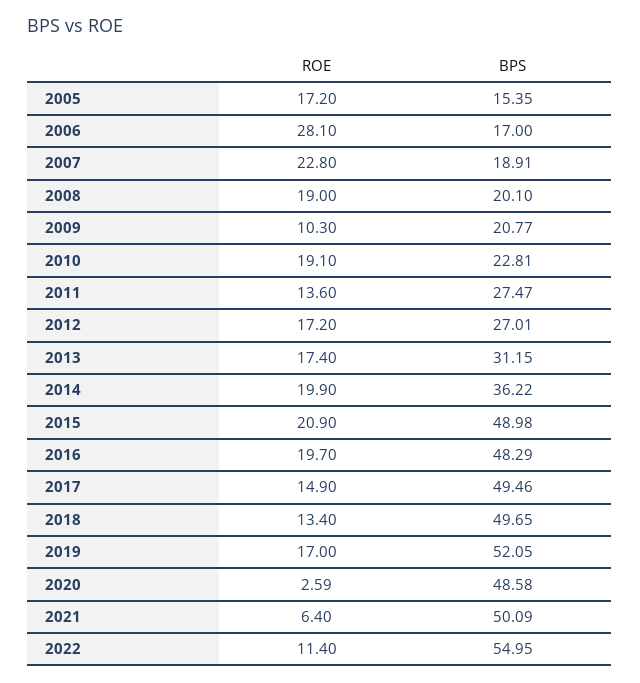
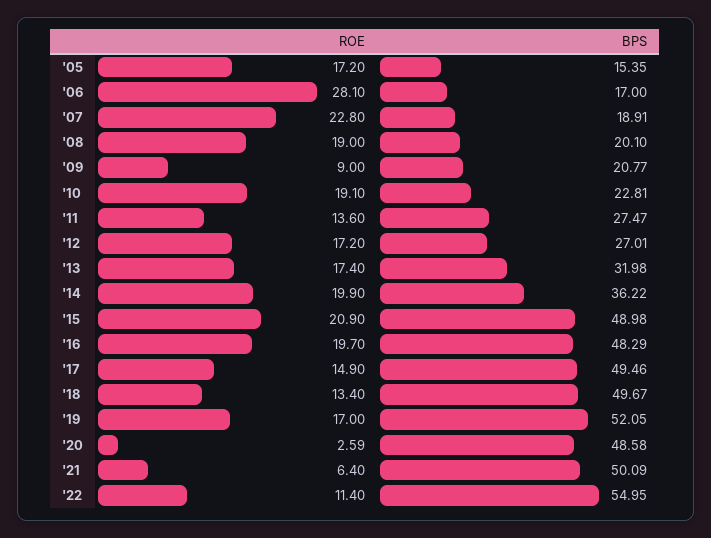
  {
    "ROE": {
      "2005": 17.2,
      "2006": 28.1,
      "2007": 22.8,
      "2008": 19,
-     "2009": 10.3,
+     "2009": 9,
      "2010": 19.1,
      "2011": 13.6,
      "2012": 17.2,
      "2013": 17.4,
      "2014": 19.9,
      "2015": 20.9,
      "2016": 19.7,
      "2017": 14.9,
      "2018": 13.4,
      "2019": 17,
      "2020": 2.59,
      "2021": 6.4,
      "2022": 11.4
    },
    "BPS": {
      "2005": 15.35,
      "2006": 17,
      "2007": 18.91,
      "2008": 20.1,
      "2009": 20.77,
      "2010": 22.81,
      "2011": 27.47,
      "2012": 27.01,
-     "2013": 31.15,
+     "2013": 31.98,
      "2014": 36.22,
      "2015": 48.98,
      "2016": 48.29,
      "2017": 49.46,
-     "2018": 49.65,
+     "2018": 49.67,
      "2019": 52.05,
      "2020": 48.58,
      "2021": 50.09,
      "2022": 54.95
    }
  }

